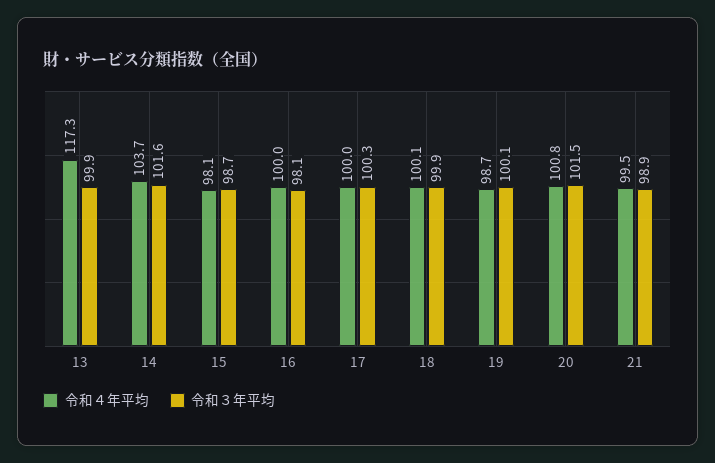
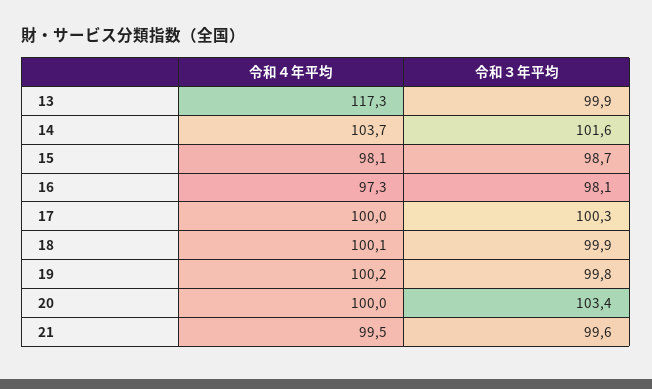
  {
    "令和４年平均": {
      "13": 117.3,
      "14": 103.7,
      "15": 98.1,
-     "16": 100,
+     "16": 97.3,
      "17": 100,
      "18": 100.1,
-     "19": 98.7,
+     "19": 100.2,
-     "20": 100.8,
+     "20": 100,
      "21": 99.5
    },
    "令和３年平均": {
      "13": 99.9,
      "14": 101.6,
      "15": 98.7,
      "16": 98.1,
      "17": 100.3,
      "18": 99.9,
-     "19": 100.1,
+     "19": 99.8,
-     "20": 101.5,
+     "20": 103.4,
-     "21": 98.9
+     "21": 99.6
    }
  }

